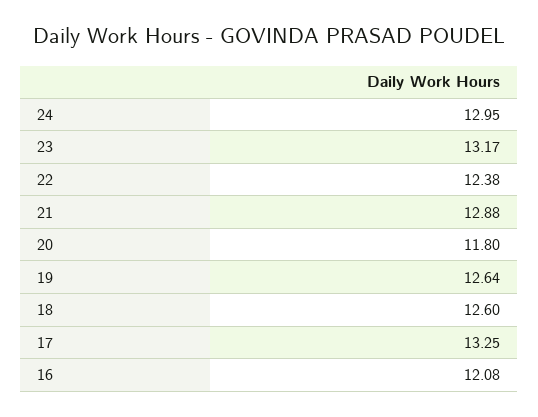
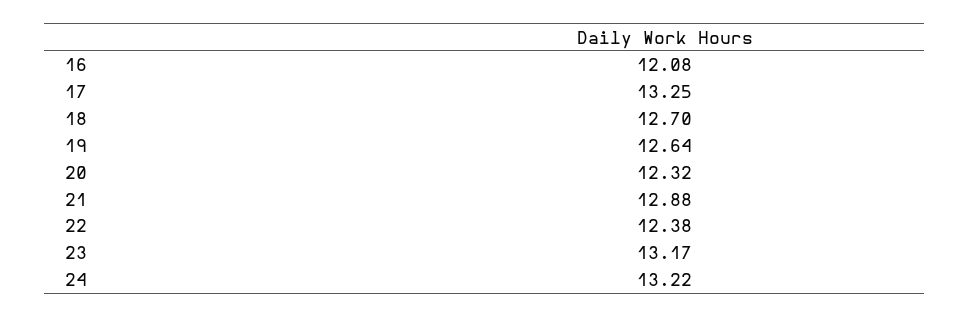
  {
-   "24": 12.95,
+   "24": 13.22,
    "23": 13.17,
    "22": 12.38,
    "21": 12.88,
-   "20": 11.8,
+   "20": 12.32,
    "19": 12.64,
-   "18": 12.6,
+   "18": 12.7,
    "17": 13.25,
    "16": 12.08
  }

